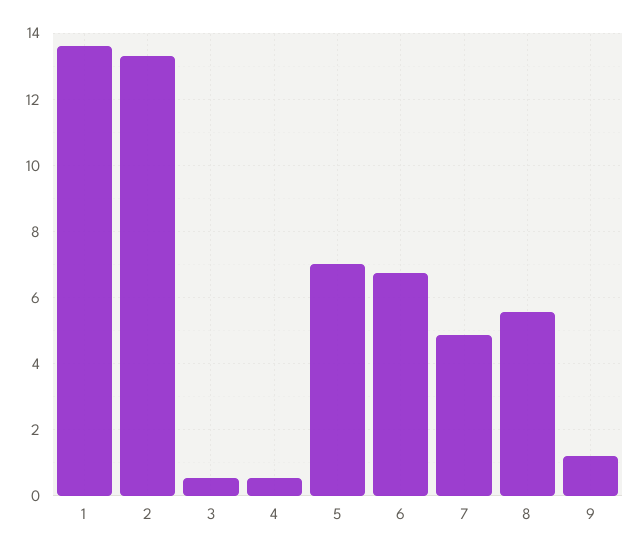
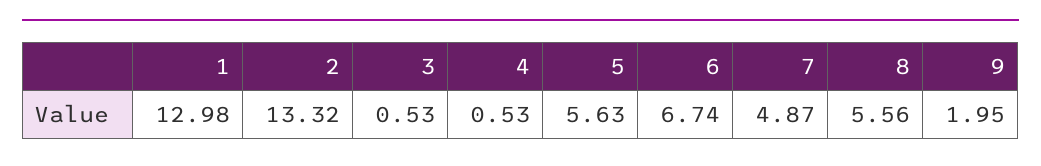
  {
-   "1": 13.6,
+   "1": 12.98,
    "2": 13.32,
    "3": 0.53,
    "4": 0.53,
-   "5": 7,
+   "5": 5.63,
    "6": 6.74,
    "7": 4.87,
    "8": 5.56,
-   "9": 1.2
+   "9": 1.95
  }

